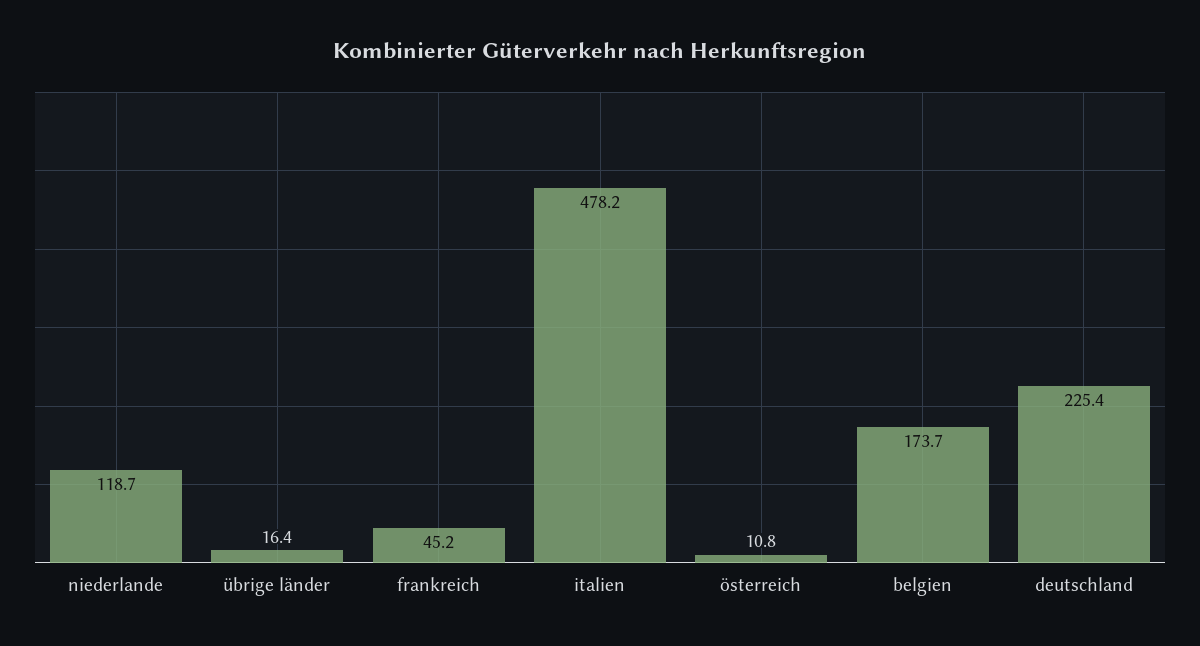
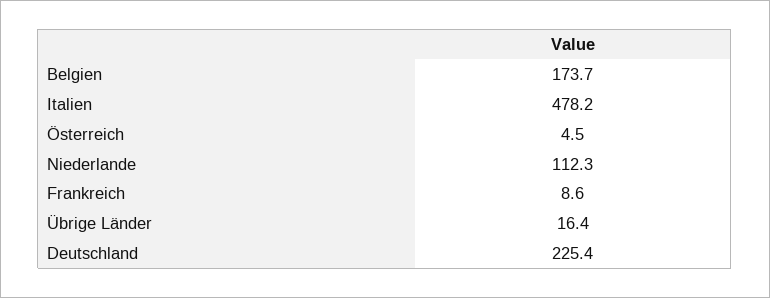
  {
-   "niederlande": 118.7,
+   "niederlande": 112.3,
    "übrige länder": 16.4,
-   "frankreich": 45.2,
+   "frankreich": 8.6,
    "italien": 478.2,
-   "österreich": 10.8,
+   "österreich": 4.5,
    "belgien": 173.7,
    "deutschland": 225.4
  }

